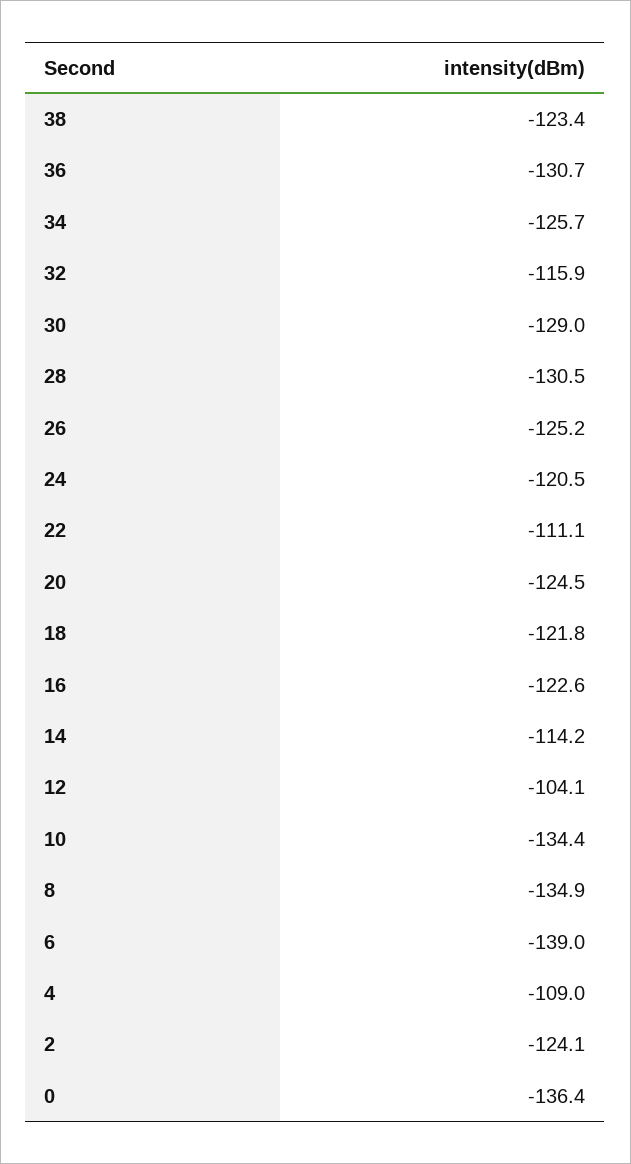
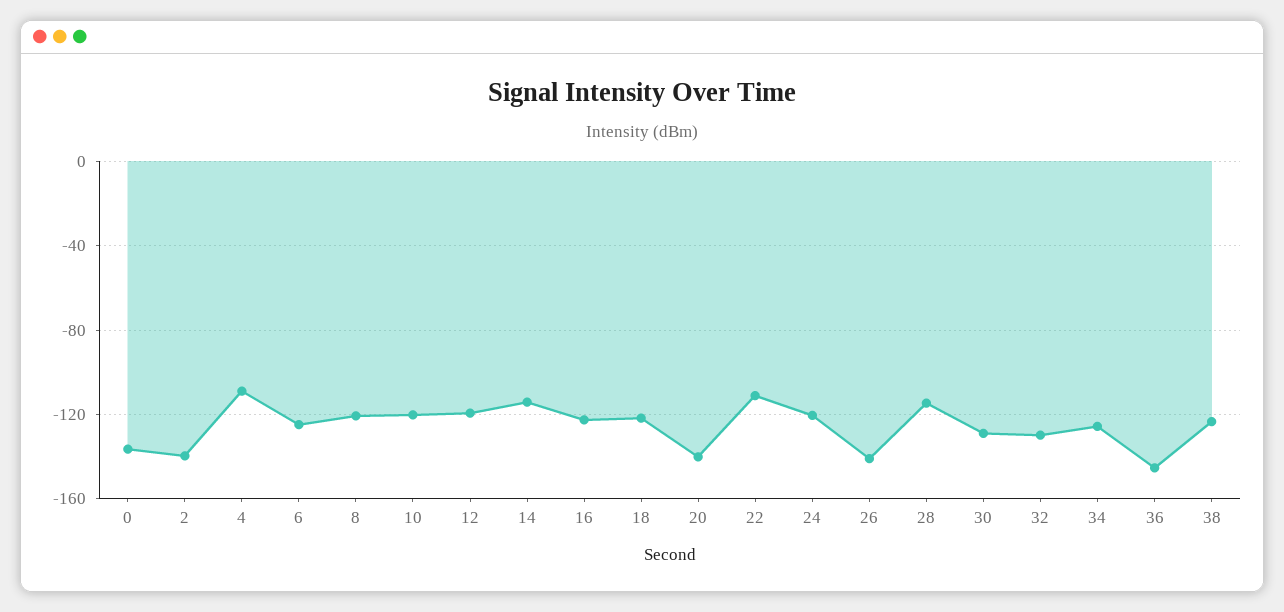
  {
    "38": -123.4,
-   "36": -130.7,
+   "36": -145,
    "34": -125.7,
-   "32": -115.9,
+   "32": -130,
    "30": -129,
-   "28": -130.5,
+   "28": -115,
-   "26": -125.2,
+   "26": -140,
    "24": -120.5,
    "22": -111.1,
-   "20": -124.5,
+   "20": -140,
    "18": -121.8,
    "16": -122.6,
    "14": -114.2,
-   "12": -104.1,
+   "12": -120,
-   "10": -134.4,
+   "10": -120,
-   "8": -134.9,
+   "8": -120,
-   "6": -139,
+   "6": -125,
    "4": -109,
-   "2": -124.1,
+   "2": -140,
    "0": -136.4
  }

